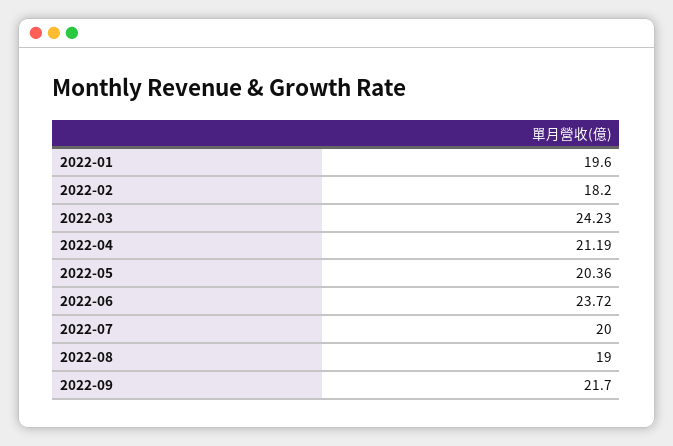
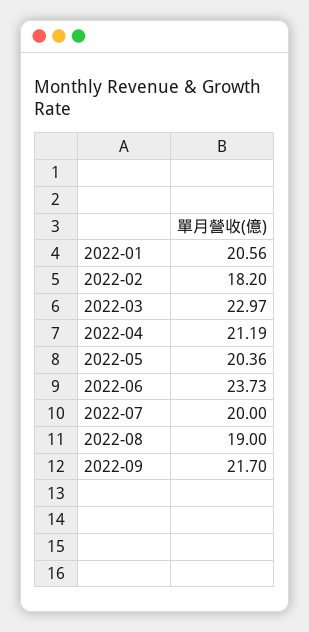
  {
-   "2022-01": 19.6,
+   "2022-01": 20.56,
    "2022-02": 18.2,
-   "2022-03": 24.23,
+   "2022-03": 22.97,
    "2022-04": 21.19,
    "2022-05": 20.36,
-   "2022-06": 23.72,
+   "2022-06": 23.73,
    "2022-07": 20,
    "2022-08": 19,
    "2022-09": 21.7
  }

